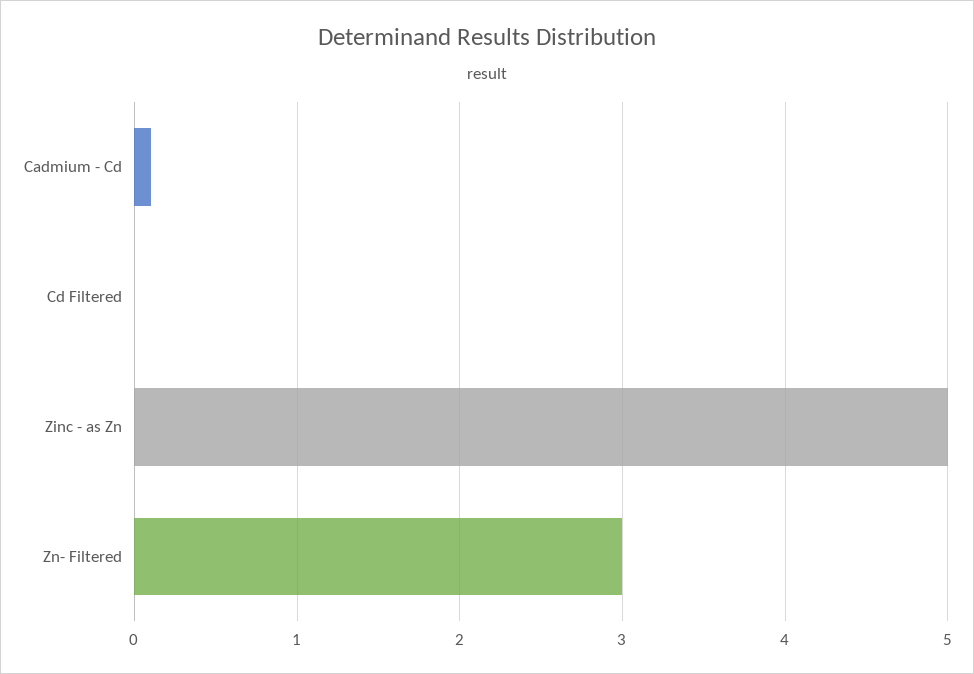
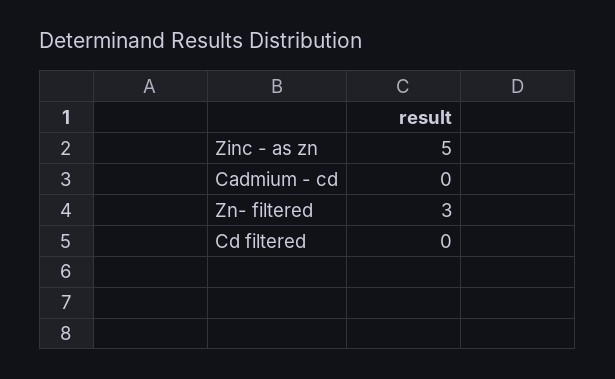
  {
-   "Cadmium - Cd": 0.1,
+   "Cadmium - Cd": 0,
    "Cd Filtered": 0,
    "Zinc - as Zn": 5,
    "Zn- Filtered": 3
  }

